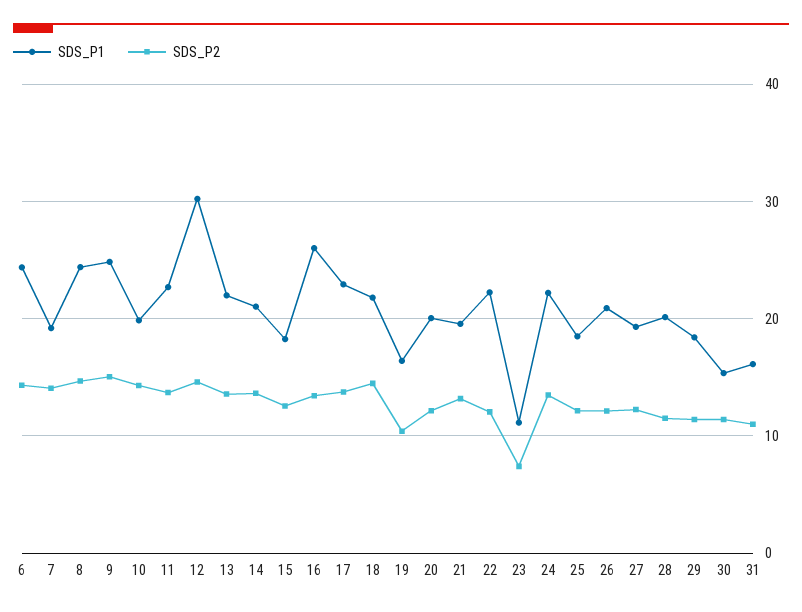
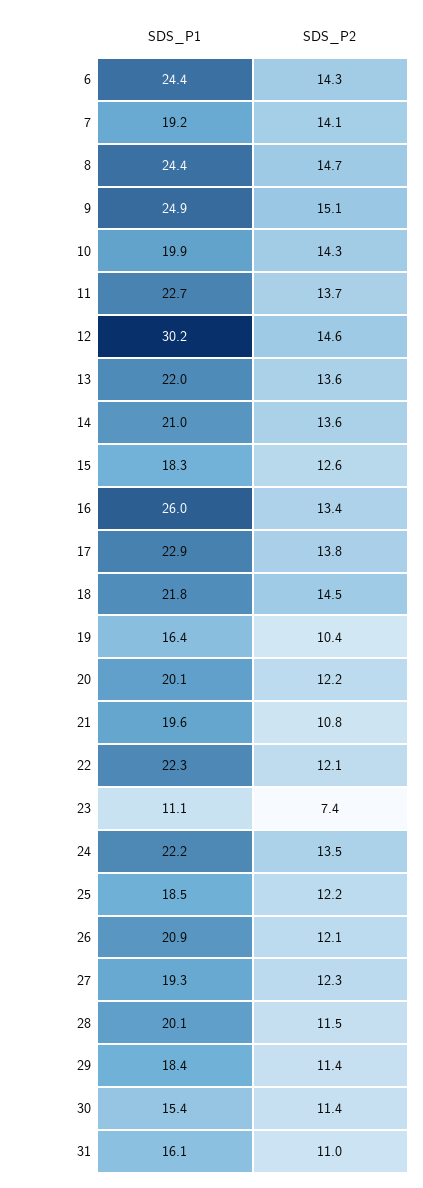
  {
    "SDS_P1": {
      "6": 24.4,
      "7": 19.2,
      "8": 24.4,
      "9": 24.9,
      "10": 19.9,
      "11": 22.7,
      "12": 30.2,
      "13": 22,
      "14": 21,
      "15": 18.3,
      "16": 26,
      "17": 22.9,
      "18": 21.8,
      "19": 16.4,
      "20": 20.1,
      "21": 19.6,
      "22": 22.3,
      "23": 11.1,
      "24": 22.2,
      "25": 18.5,
      "26": 20.9,
      "27": 19.3,
      "28": 20.1,
      "29": 18.4,
      "30": 15.4,
      "31": 16.1
    },
    "SDS_P2": {
      "6": 14.3,
      "7": 14.1,
      "8": 14.7,
      "9": 15.1,
      "10": 14.3,
      "11": 13.7,
      "12": 14.6,
      "13": 13.6,
      "14": 13.6,
      "15": 12.6,
      "16": 13.4,
      "17": 13.8,
      "18": 14.5,
      "19": 10.4,
      "20": 12.2,
-     "21": 13,
+     "21": 10.8,
      "22": 12.1,
      "23": 7.4,
      "24": 13.5,
      "25": 12.2,
      "26": 12.1,
      "27": 12.3,
      "28": 11.5,
      "29": 11.4,
      "30": 11.4,
      "31": 11
    }
  }

